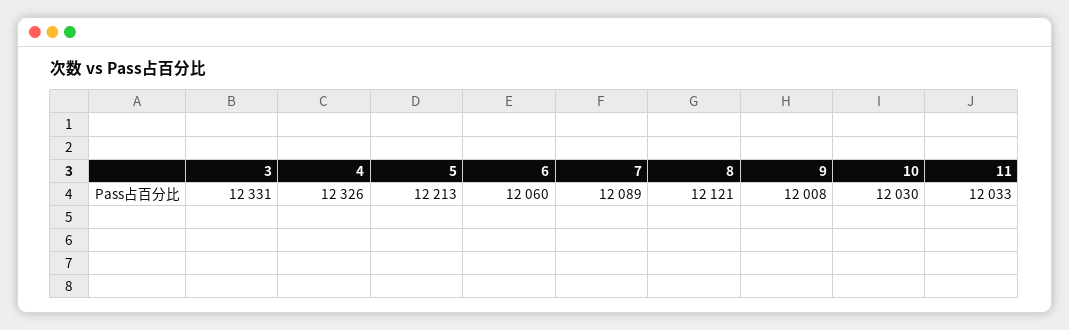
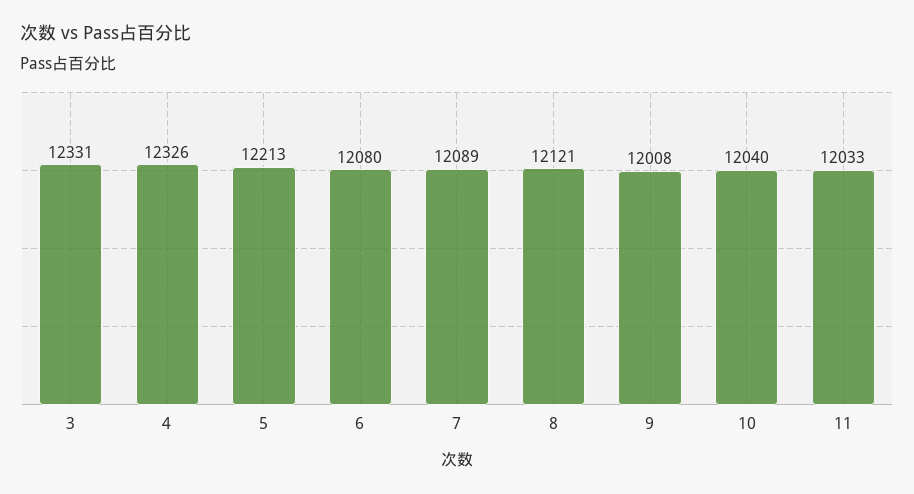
  {
    "3": 12331,
    "4": 12326,
    "5": 12213,
-   "6": 12060,
+   "6": 12080,
    "7": 12089,
    "8": 12121,
    "9": 12008,
-   "10": 12030,
+   "10": 12040,
    "11": 12033
  }

